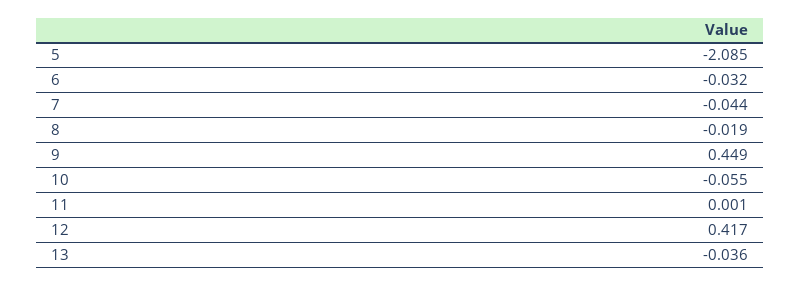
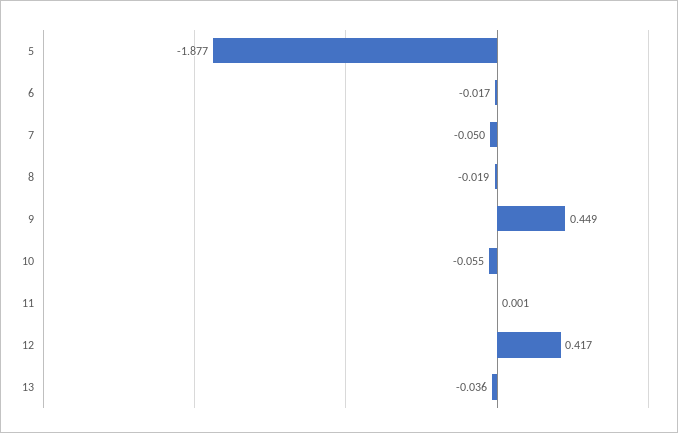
  {
-   "5": -2.085,
+   "5": -1.877,
-   "6": -0.032,
+   "6": -0.017,
-   "7": -0.044,
+   "7": -0.05,
    "8": -0.019,
    "9": 0.449,
    "10": -0.055,
    "11": 0.001,
    "12": 0.417,
    "13": -0.036
  }

